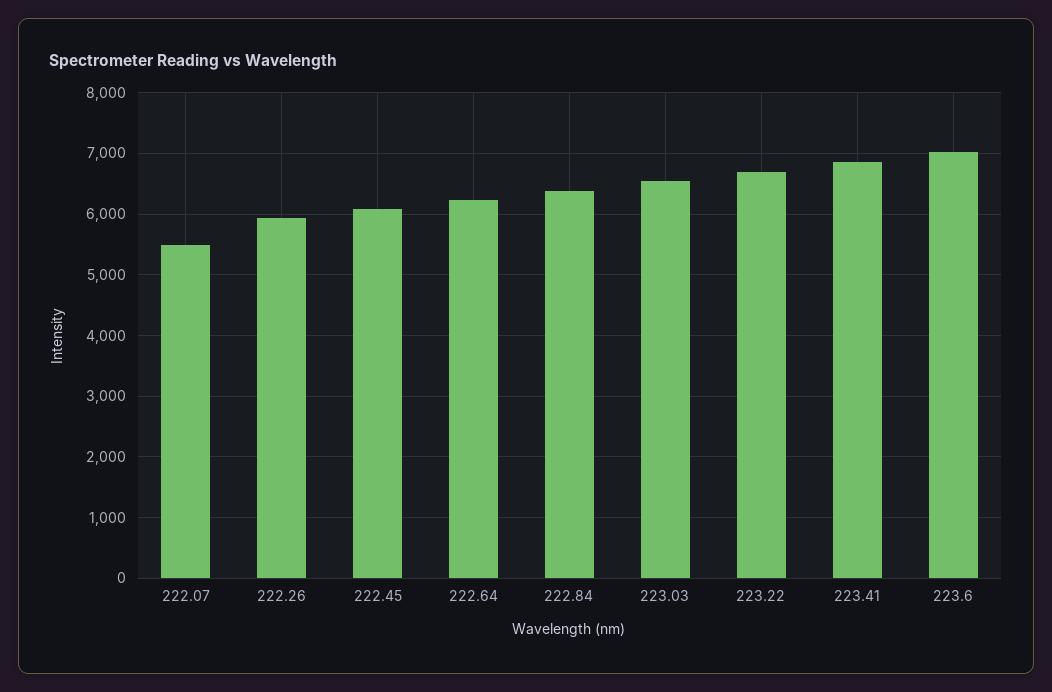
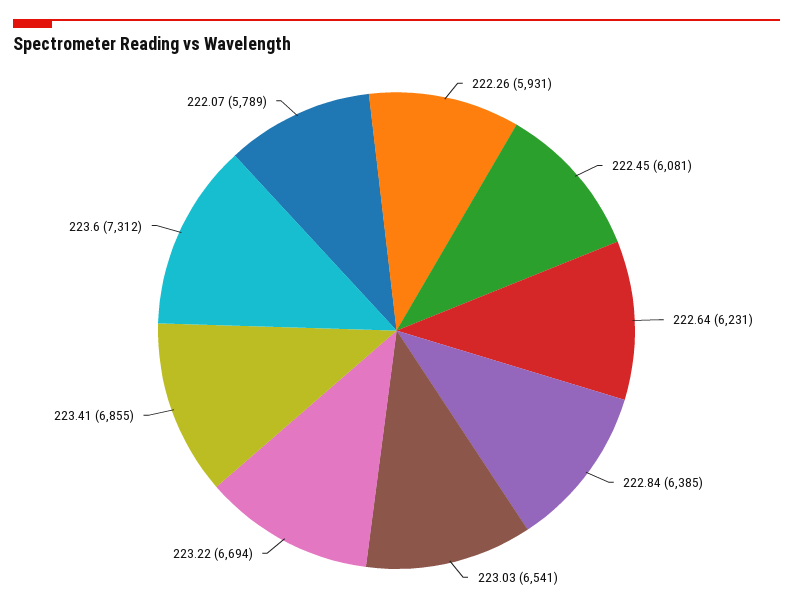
  {
-   "222.07": 5500,
+   "222.07": 5789,
    "222.26": 5931,
    "222.45": 6081,
    "222.64": 6231,
    "222.84": 6385,
    "223.03": 6541,
    "223.22": 6694,
    "223.41": 6855,
-   "223.6": 7000
+   "223.6": 7312
  }

